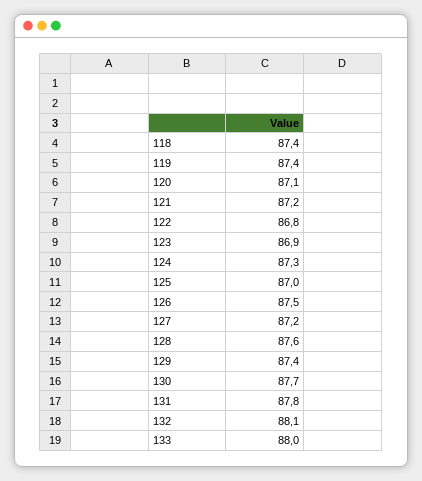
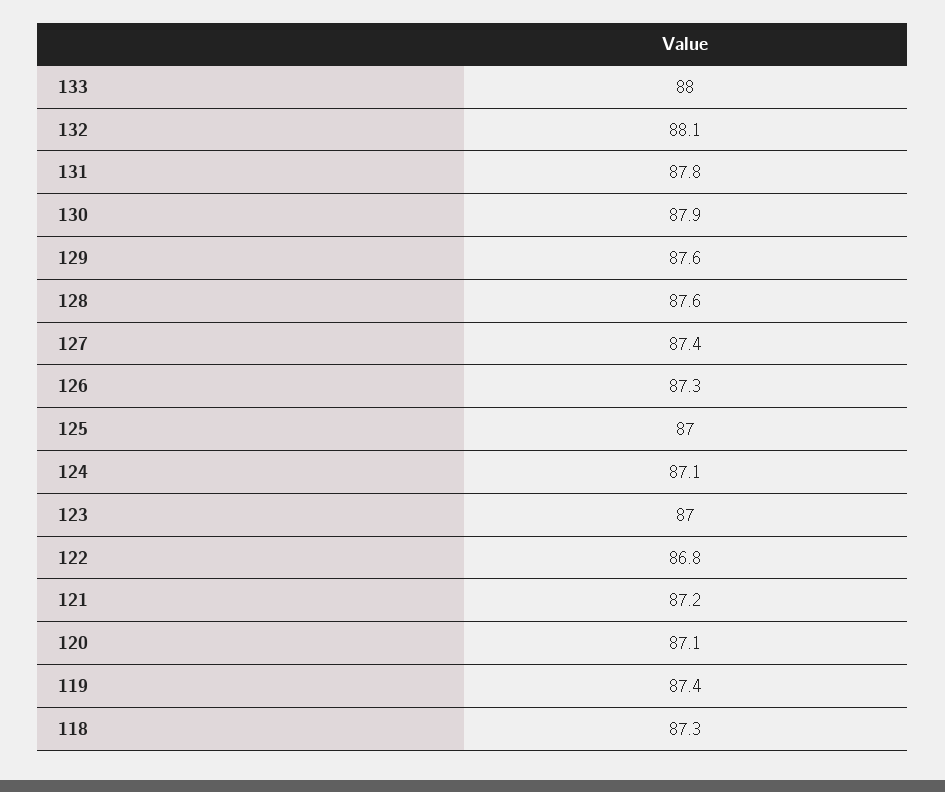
  {
-   "118": 87.4,
+   "118": 87.3,
    "119": 87.4,
    "120": 87.1,
    "121": 87.2,
    "122": 86.8,
-   "123": 86.9,
+   "123": 87,
-   "124": 87.3,
+   "124": 87.1,
    "125": 87,
-   "126": 87.5,
+   "126": 87.3,
-   "127": 87.2,
+   "127": 87.4,
    "128": 87.6,
-   "129": 87.4,
+   "129": 87.6,
-   "130": 87.7,
+   "130": 87.9,
    "131": 87.8,
    "132": 88.1,
    "133": 88
  }

